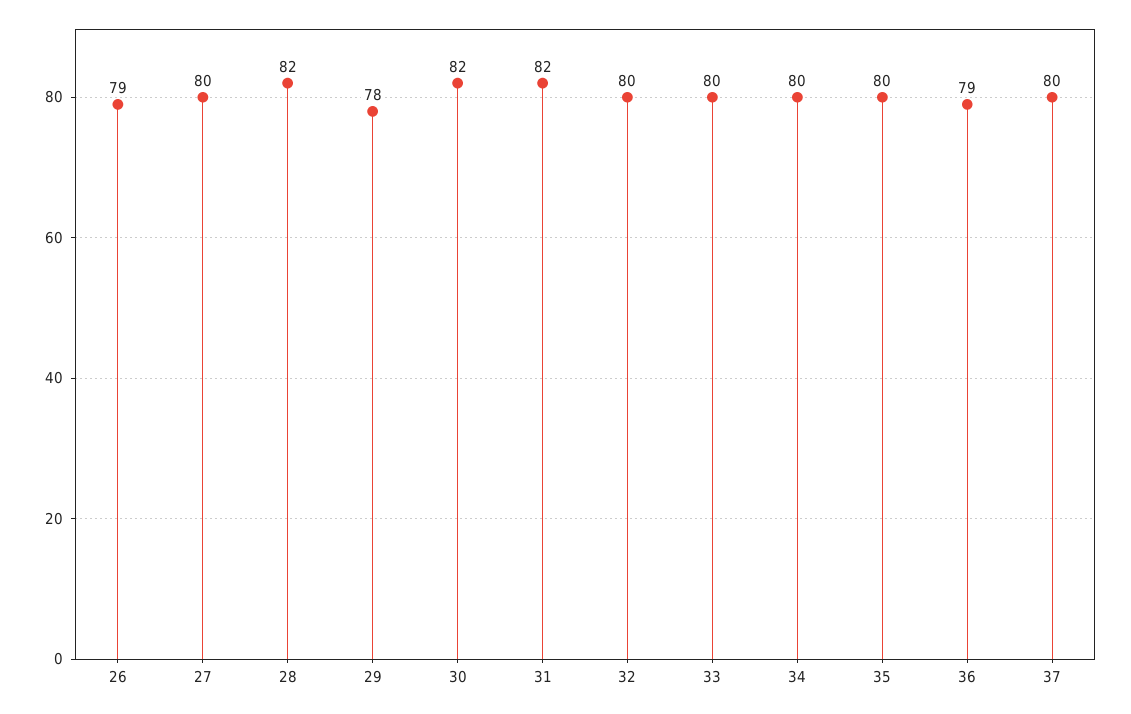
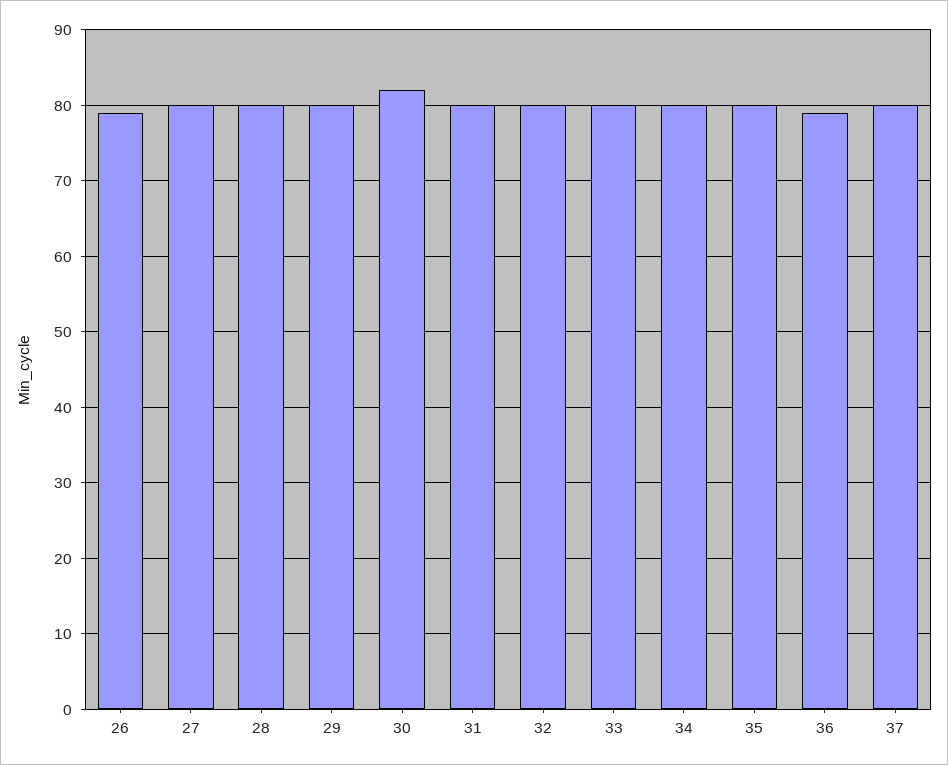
  {
    "26": 79,
    "27": 80,
-   "28": 82,
+   "28": 80,
-   "29": 78,
+   "29": 80,
    "30": 82,
-   "31": 82,
+   "31": 80,
    "32": 80,
    "33": 80,
    "34": 80,
    "35": 80,
    "36": 79,
    "37": 80
  }

